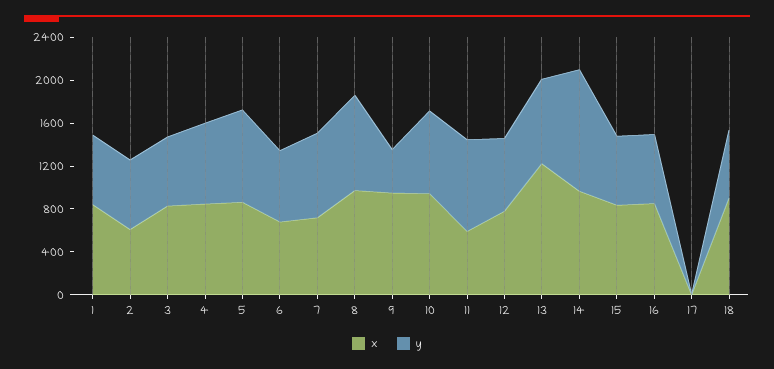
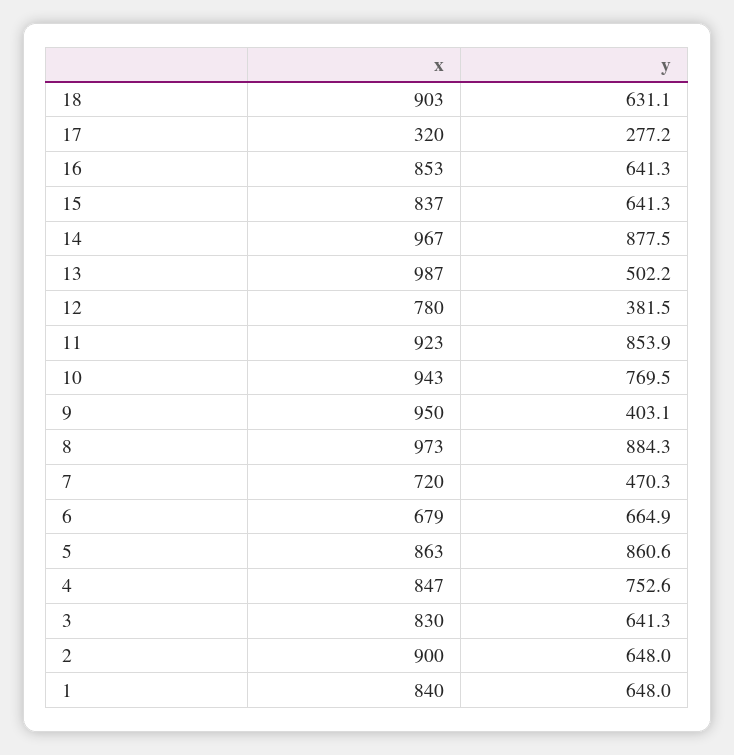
  {
    "x": {
      "1": 840,
-     "2": 600,
+     "2": 900,
      "3": 830,
      "4": 847,
      "5": 863,
      "6": 679,
      "7": 720,
      "8": 973,
      "9": 950,
      "10": 943,
-     "11": 600,
+     "11": 923,
      "12": 780,
-     "13": 1200,
+     "13": 987,
      "14": 967,
      "15": 837,
      "16": 853,
-     "17": 0,
+     "17": 320,
      "18": 903
    },
    "y": {
      "1": 648,
      "2": 648,
      "3": 641.3,
      "4": 752.6,
      "5": 860.6,
      "6": 664.9,
-     "7": 800,
+     "7": 470.3,
      "8": 884.3,
      "9": 403.1,
      "10": 769.5,
      "11": 853.9,
-     "12": 700,
+     "12": 381.5,
-     "13": 800,
+     "13": 502.2,
-     "14": 1100,
+     "14": 877.5,
      "15": 641.3,
      "16": 641.3,
-     "17": 0,
+     "17": 277.2,
      "18": 631.1
    }
  }

